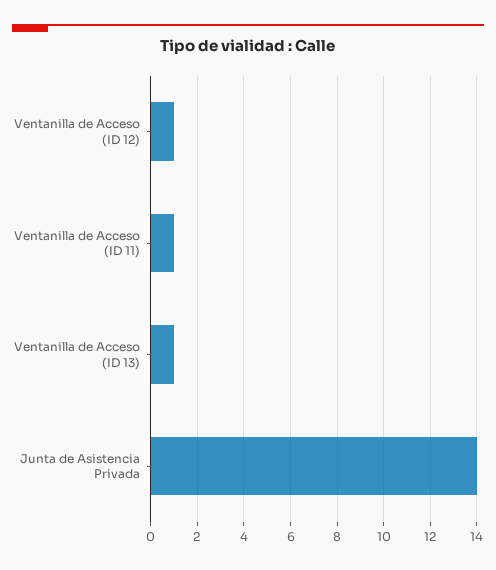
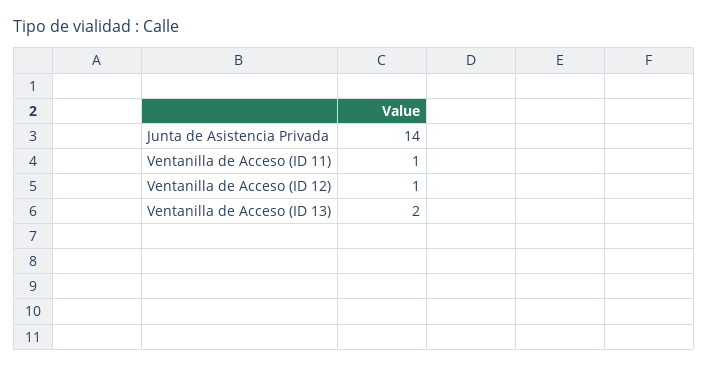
  {
    "Ventanilla de Acceso (ID 12)": 1,
    "Ventanilla de Acceso (ID 11)": 1,
-   "Ventanilla de Acceso (ID 13)": 1,
+   "Ventanilla de Acceso (ID 13)": 2,
    "Junta de Asistencia Privada": 14
  }

